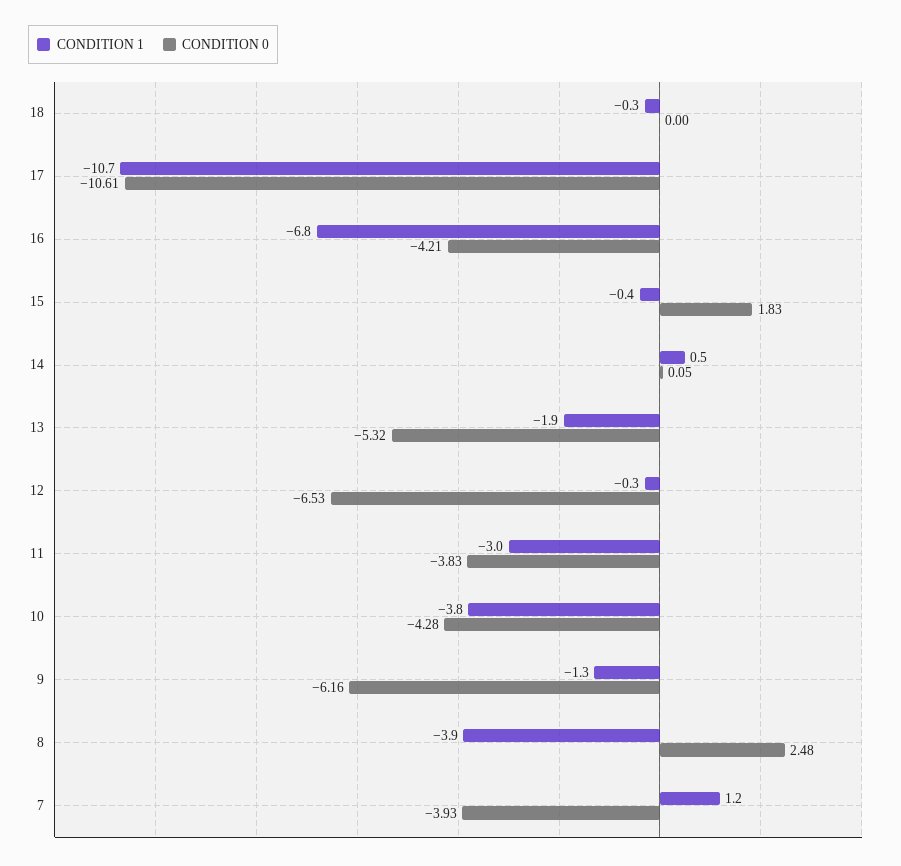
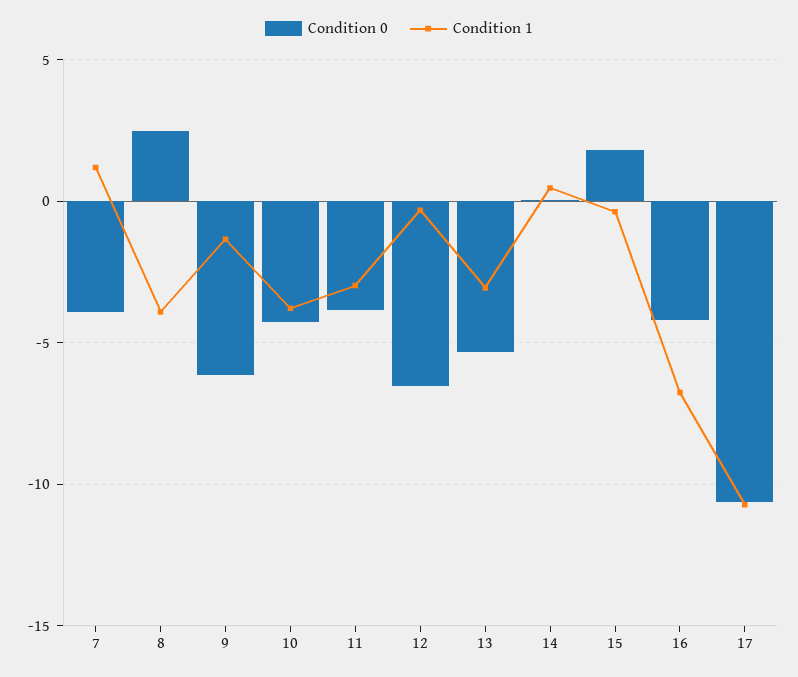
  {
    "CONDITION 1": {
-     "18": -0.3,
      "17": -10.7,
      "16": -6.8,
      "15": -0.4,
      "14": 0.5,
-     "13": -1.9,
+     "13": -3,
      "12": -0.3,
      "11": -3,
      "10": -3.8,
      "9": -1.3,
      "8": -3.9,
      "7": 1.2
    },
    "CONDITION 0": {
-     "18": 0,
      "17": -10.61,
      "16": -4.21,
      "15": 1.83,
      "14": 0.05,
      "13": -5.32,
      "12": -6.53,
      "11": -3.83,
      "10": -4.28,
      "9": -6.16,
      "8": 2.48,
      "7": -3.93
    }
  }

